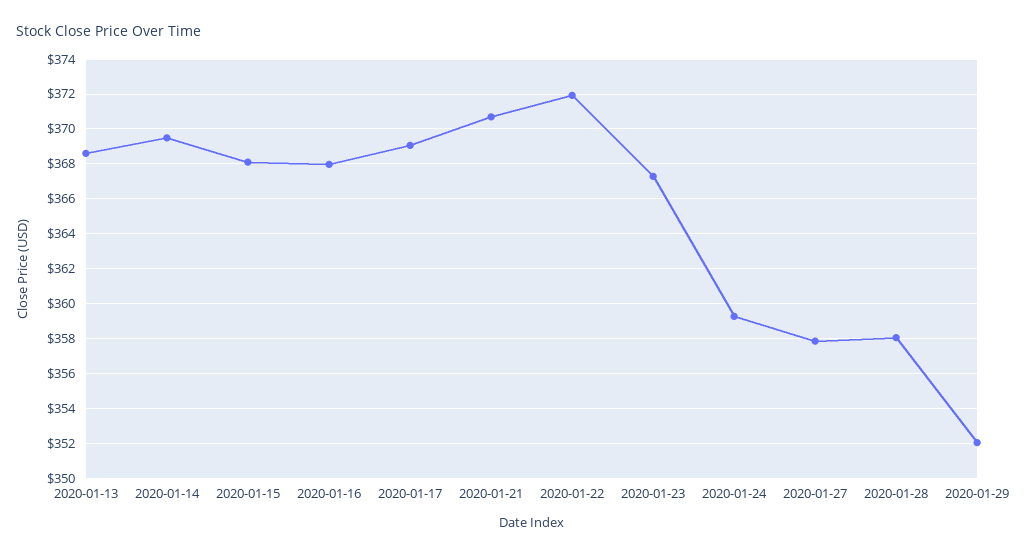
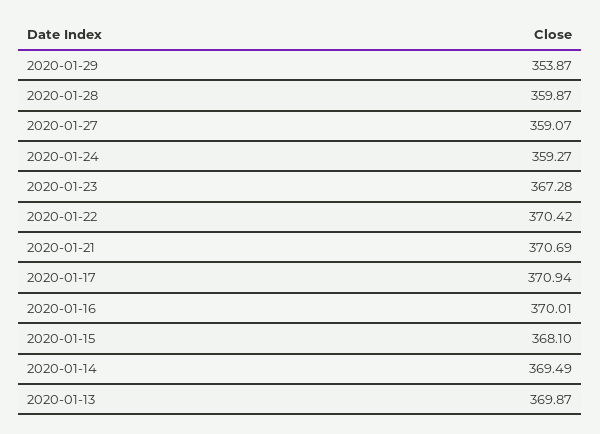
  {
-   "2020-01-13": 368.5,
+   "2020-01-13": 369.87,
    "2020-01-14": 369.49,
    "2020-01-15": 368.1,
-   "2020-01-16": 368,
+   "2020-01-16": 370.01,
-   "2020-01-17": 369,
+   "2020-01-17": 370.94,
    "2020-01-21": 370.69,
-   "2020-01-22": 372,
+   "2020-01-22": 370.42,
    "2020-01-23": 367.28,
    "2020-01-24": 359.27,
-   "2020-01-27": 358,
+   "2020-01-27": 359.07,
-   "2020-01-28": 358,
+   "2020-01-28": 359.87,
-   "2020-01-29": 352
+   "2020-01-29": 353.87
  }

